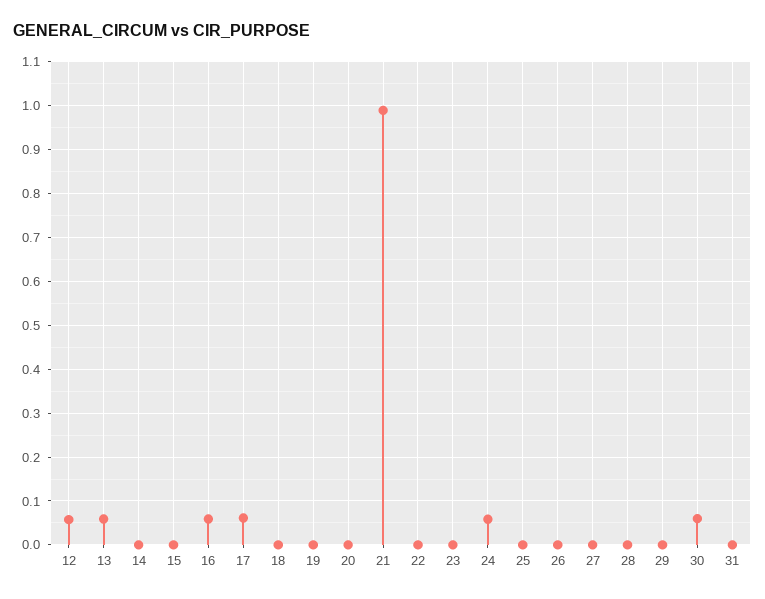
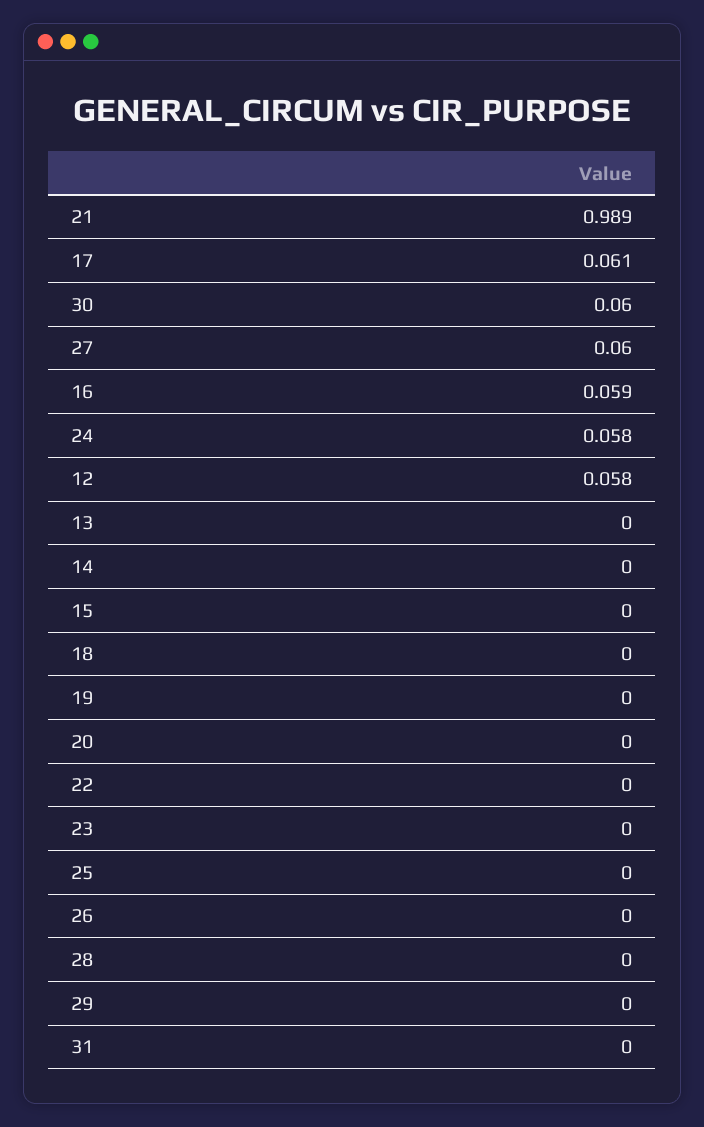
  {
    "12": 0.058,
-   "13": 0.06,
+   "13": 0,
    "14": 0,
    "15": 0,
    "16": 0.059,
    "17": 0.061,
    "18": 0,
    "19": 0,
    "20": 0,
    "21": 0.989,
    "22": 0,
    "23": 0,
    "24": 0.058,
    "25": 0,
    "26": 0,
-   "27": 0,
+   "27": 0.06,
    "28": 0,
    "29": 0,
    "30": 0.06,
    "31": 0
  }

